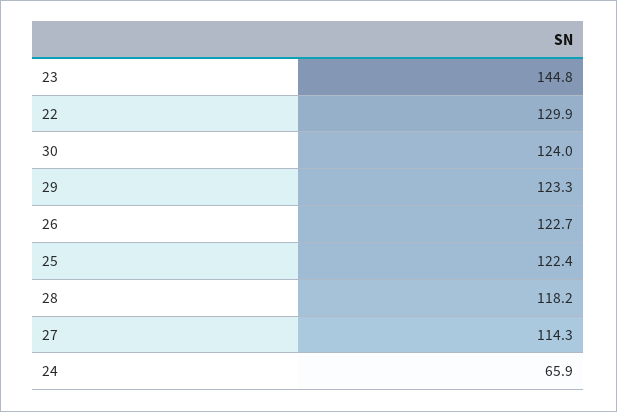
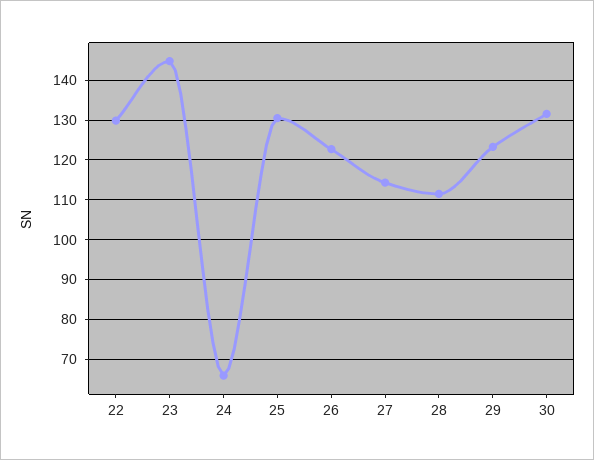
  {
    "23": 144.8,
    "22": 129.9,
-   "30": 124,
+   "30": 132,
    "29": 123.3,
    "26": 122.7,
-   "25": 122.4,
+   "25": 130,
-   "28": 118.2,
+   "28": 112,
    "27": 114.3,
    "24": 65.9
  }

